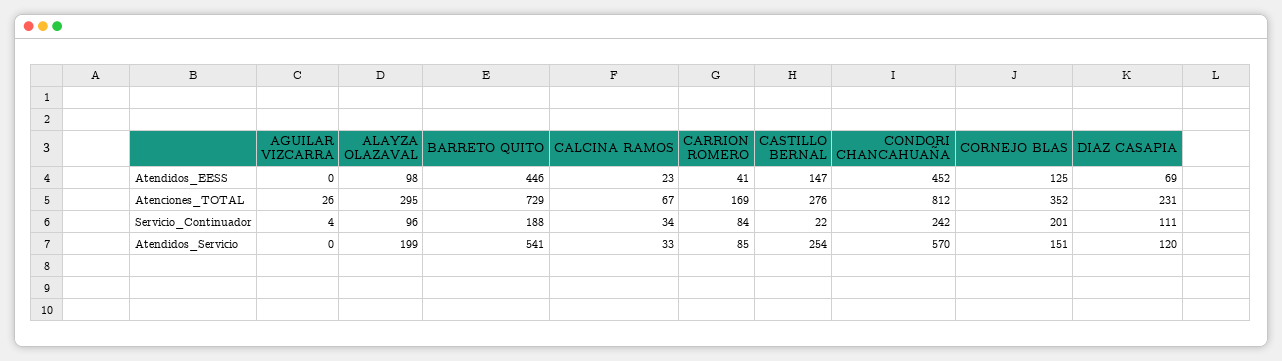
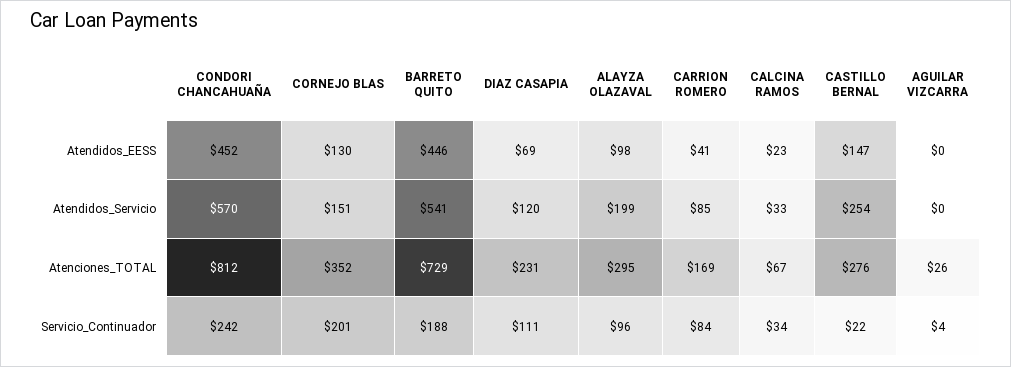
  {
    "AGUILAR VIZCARRA": {
      "Atendidos_EESS": 0,
      "Atenciones_TOTAL": 26,
      "Servicio_Continuador": 4,
      "Atendidos_Servicio": 0
    },
    "ALAYZA OLAZAVAL": {
      "Atendidos_EESS": 98,
      "Atenciones_TOTAL": 295,
      "Servicio_Continuador": 96,
      "Atendidos_Servicio": 199
    },
    "BARRETO QUITO": {
      "Atendidos_EESS": 446,
      "Atenciones_TOTAL": 729,
      "Servicio_Continuador": 188,
      "Atendidos_Servicio": 541
    },
    "CALCINA RAMOS": {
      "Atendidos_EESS": 23,
      "Atenciones_TOTAL": 67,
      "Servicio_Continuador": 34,
      "Atendidos_Servicio": 33
    },
    "CARRION ROMERO": {
      "Atendidos_EESS": 41,
      "Atenciones_TOTAL": 169,
      "Servicio_Continuador": 84,
      "Atendidos_Servicio": 85
    },
    "CASTILLO BERNAL": {
      "Atendidos_EESS": 147,
      "Atenciones_TOTAL": 276,
      "Servicio_Continuador": 22,
      "Atendidos_Servicio": 254
    },
    "CONDORI CHANCAHUAÑA": {
      "Atendidos_EESS": 452,
      "Atenciones_TOTAL": 812,
      "Servicio_Continuador": 242,
      "Atendidos_Servicio": 570
    },
    "CORNEJO BLAS": {
-     "Atendidos_EESS": 125,
+     "Atendidos_EESS": 130,
      "Atenciones_TOTAL": 352,
      "Servicio_Continuador": 201,
      "Atendidos_Servicio": 151
    },
    "DIAZ CASAPIA": {
      "Atendidos_EESS": 69,
      "Atenciones_TOTAL": 231,
      "Servicio_Continuador": 111,
      "Atendidos_Servicio": 120
    }
  }

